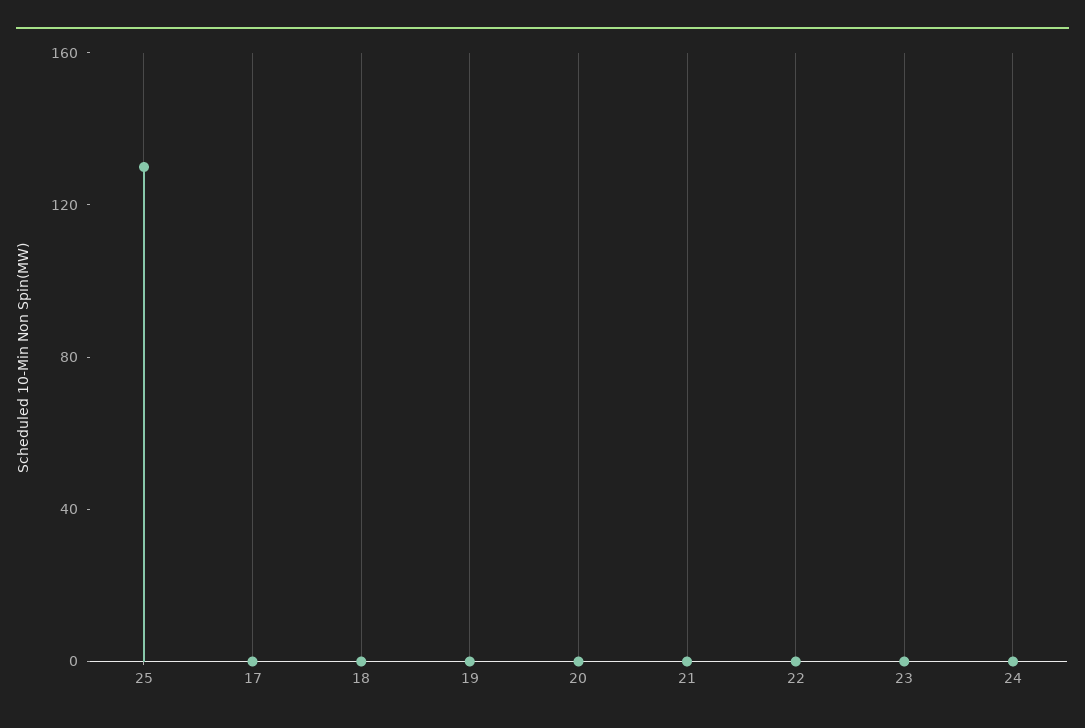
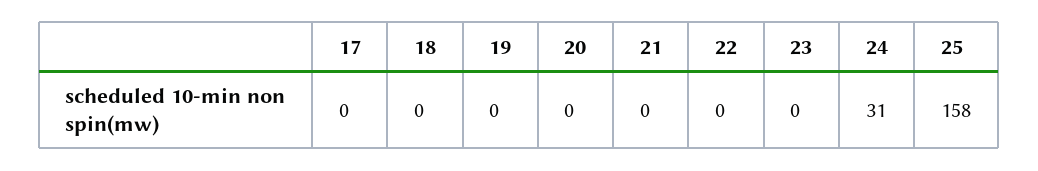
  {
-   "25": 130,
+   "25": 158,
    "17": 0,
    "18": 0,
    "19": 0,
    "20": 0,
    "21": 0,
    "22": 0,
    "23": 0,
-   "24": 0
+   "24": 31
  }

